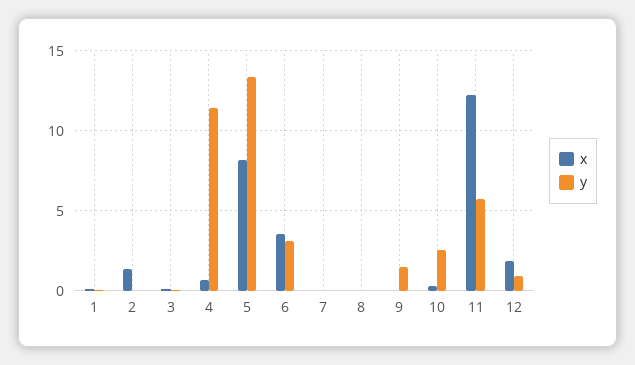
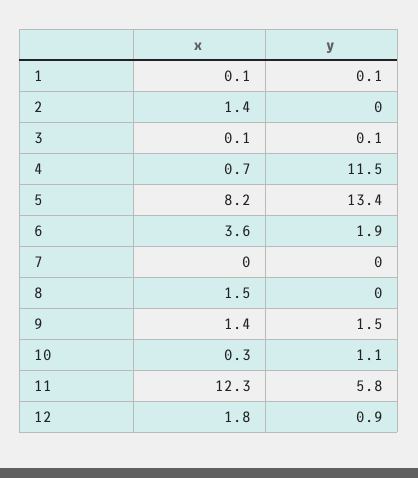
  {
    "x": {
      "1": 0.1,
      "2": 1.4,
      "3": 0.1,
      "4": 0.7,
      "5": 8.2,
      "6": 3.6,
      "7": 0,
-     "8": 0,
+     "8": 1.5,
-     "9": 0,
+     "9": 1.4,
      "10": 0.3,
      "11": 12.3,
      "12": 1.8
    },
    "y": {
      "1": 0.1,
      "2": 0,
      "3": 0.1,
      "4": 11.5,
      "5": 13.4,
-     "6": 3,
+     "6": 1.9,
      "7": 0,
      "8": 0,
      "9": 1.5,
-     "10": 2.5,
+     "10": 1.1,
      "11": 5.8,
      "12": 0.9
    }
  }

